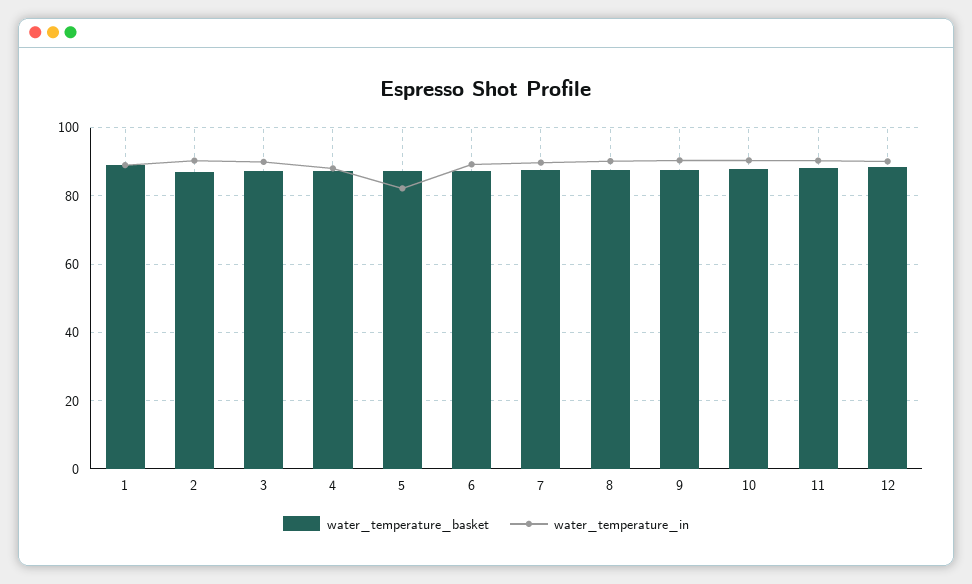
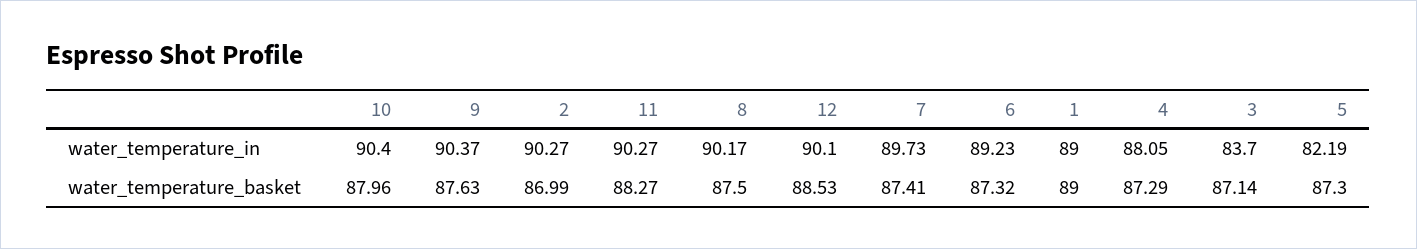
  {
    "water_temperature_basket": {
      "1": 89,
      "2": 86.99,
      "3": 87.14,
      "4": 87.29,
      "5": 87.3,
      "6": 87.32,
      "7": 87.41,
      "8": 87.5,
      "9": 87.63,
      "10": 87.96,
      "11": 88.27,
      "12": 88.53
    },
    "water_temperature_in": {
      "1": 89,
      "2": 90.27,
-     "3": 90,
+     "3": 83.7,
      "4": 88.05,
      "5": 82.19,
      "6": 89.23,
      "7": 89.73,
      "8": 90.17,
      "9": 90.37,
      "10": 90.4,
      "11": 90.27,
      "12": 90.1
    }
  }

